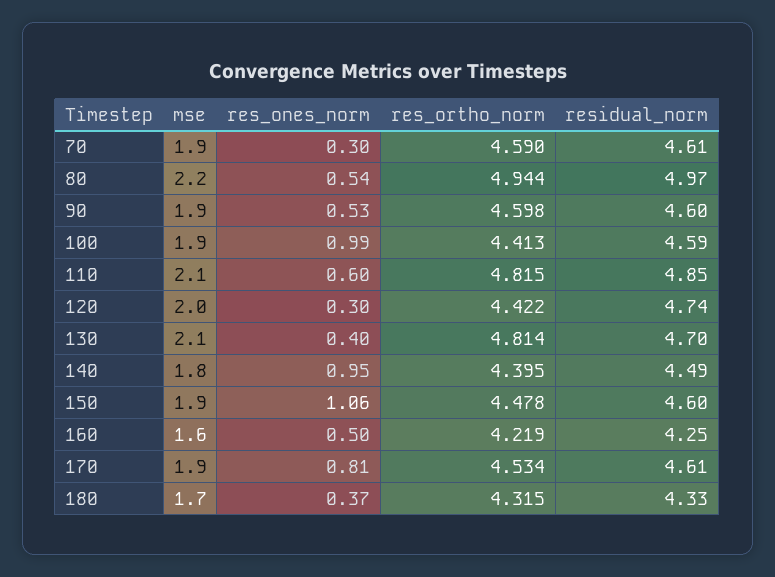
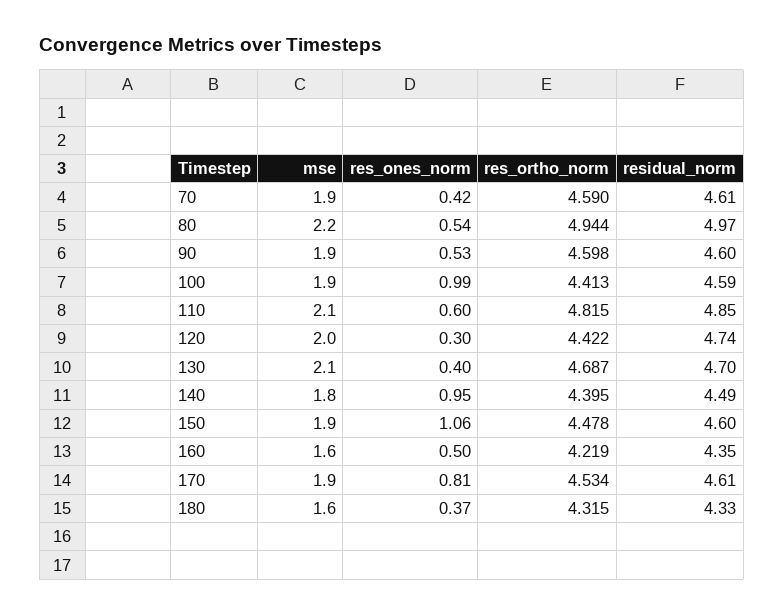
  {
    "mse": {
      "70": 1.9,
      "80": 2.2,
      "90": 1.9,
      "100": 1.9,
      "110": 2.1,
      "120": 2,
      "130": 2.1,
      "140": 1.8,
      "150": 1.9,
      "160": 1.6,
      "170": 1.9,
-     "180": 1.7
+     "180": 1.6
    },
    "res_ones_norm": {
-     "70": 0.3,
+     "70": 0.42,
      "80": 0.54,
      "90": 0.53,
      "100": 0.99,
      "110": 0.6,
      "120": 0.3,
      "130": 0.4,
      "140": 0.95,
      "150": 1.06,
      "160": 0.5,
      "170": 0.81,
      "180": 0.37
    },
    "res_ortho_norm": {
      "70": 4.59,
      "80": 4.944,
      "90": 4.598,
      "100": 4.413,
      "110": 4.815,
      "120": 4.422,
-     "130": 4.814,
+     "130": 4.687,
      "140": 4.395,
      "150": 4.478,
      "160": 4.219,
      "170": 4.534,
      "180": 4.315
    },
    "residual_norm": {
      "70": 4.61,
      "80": 4.97,
      "90": 4.6,
      "100": 4.59,
      "110": 4.85,
      "120": 4.74,
      "130": 4.7,
      "140": 4.49,
      "150": 4.6,
-     "160": 4.25,
+     "160": 4.35,
      "170": 4.61,
      "180": 4.33
    }
  }

